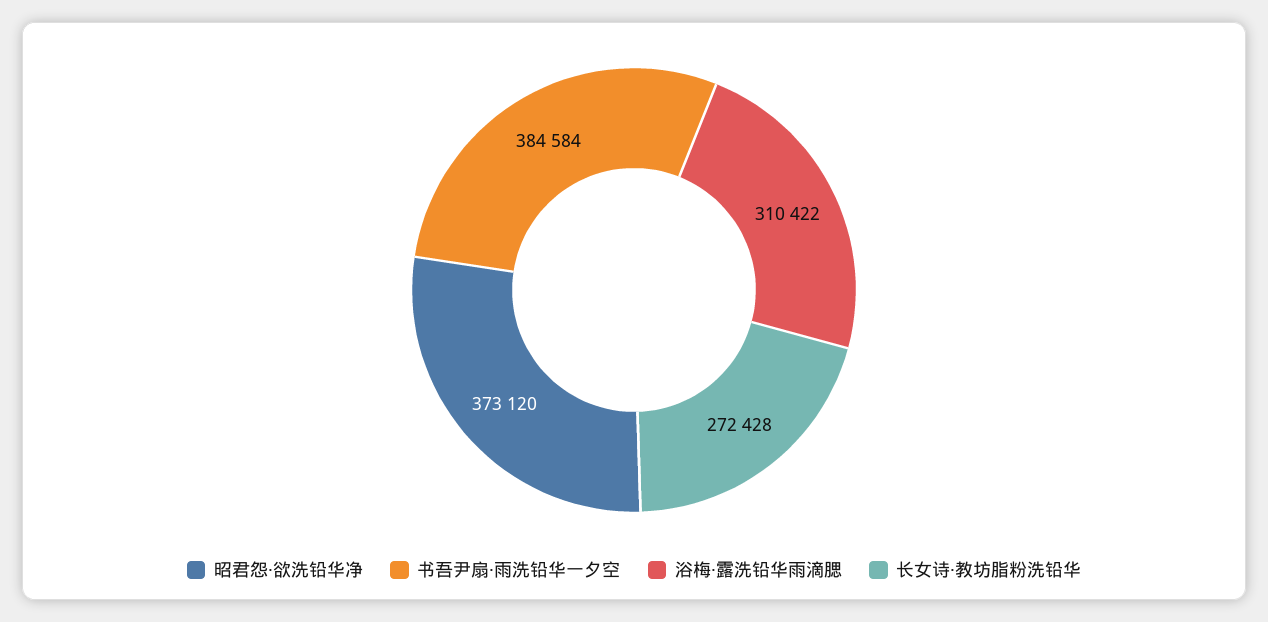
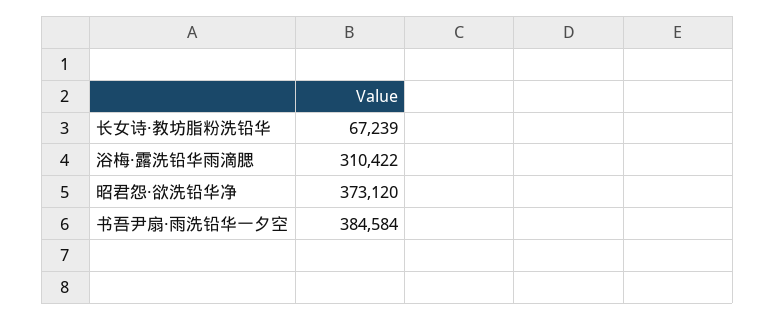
  {
    "昭君怨·欲洗铅华净": 373120,
    "书吾尹扇·雨洗铅华一夕空": 384584,
    "浴梅·露洗铅华雨滴腮": 310422,
-   "长女诗·教坊脂粉洗铅华": 272428
+   "长女诗·教坊脂粉洗铅华": 67239
  }

